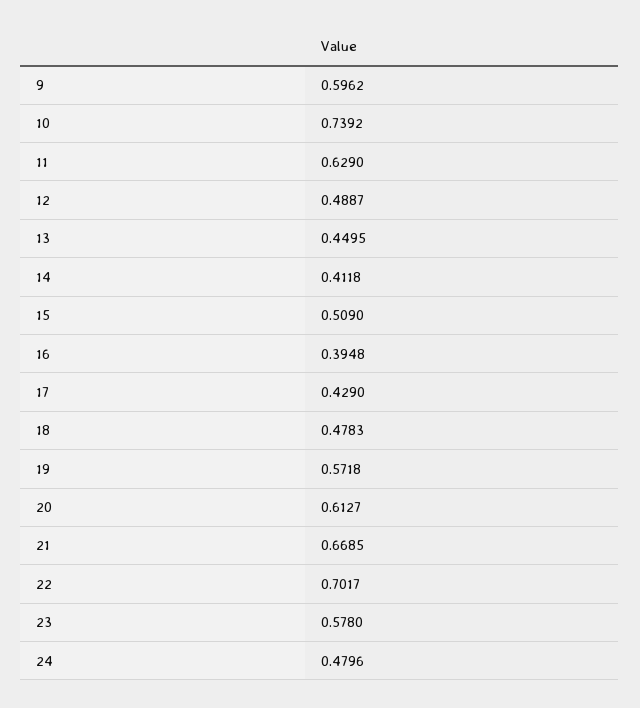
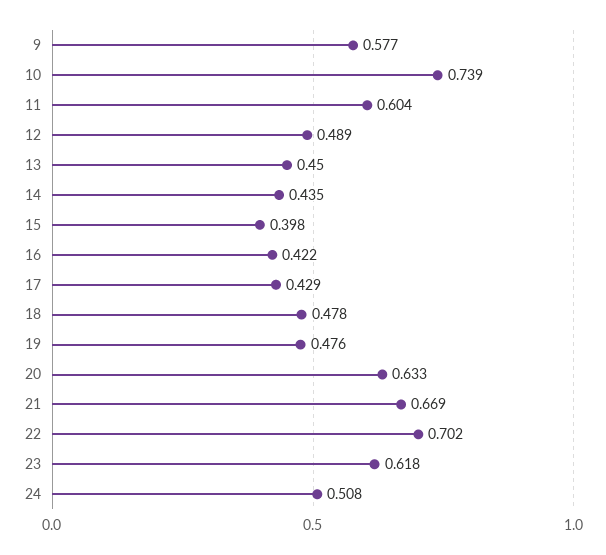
  {
-   "9": 0.5962,
+   "9": 0.577,
    "10": 0.7392,
-   "11": 0.629,
+   "11": 0.604,
    "12": 0.4887,
    "13": 0.4495,
-   "14": 0.4118,
+   "14": 0.435,
-   "15": 0.509,
+   "15": 0.398,
-   "16": 0.3948,
+   "16": 0.422,
    "17": 0.429,
    "18": 0.4783,
-   "19": 0.5718,
+   "19": 0.476,
-   "20": 0.6127,
+   "20": 0.633,
    "21": 0.6685,
    "22": 0.7017,
-   "23": 0.578,
+   "23": 0.618,
-   "24": 0.4796
+   "24": 0.508
  }

